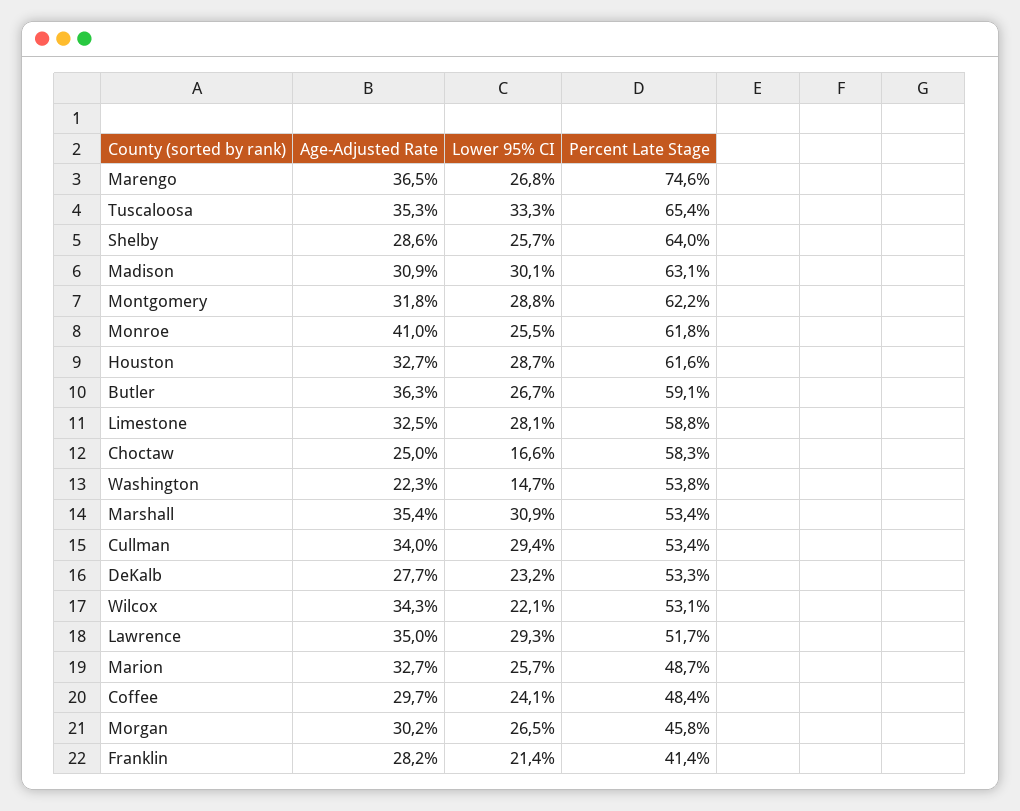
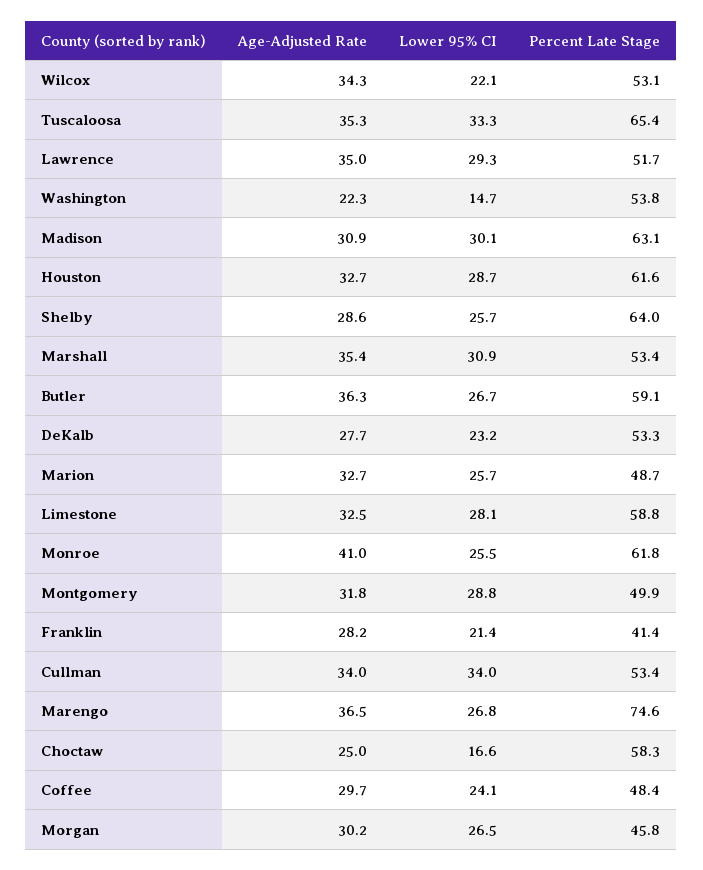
  {
    "Age-Adjusted Rate": {
      "Marengo": 36.5,
      "Tuscaloosa": 35.3,
      "Shelby": 28.6,
      "Madison": 30.9,
      "Montgomery": 31.8,
      "Monroe": 41,
      "Houston": 32.7,
      "Butler": 36.3,
      "Limestone": 32.5,
      "Choctaw": 25,
      "Washington": 22.3,
      "Marshall": 35.4,
      "Cullman": 34,
      "DeKalb": 27.7,
      "Wilcox": 34.3,
      "Lawrence": 35,
      "Marion": 32.7,
      "Coffee": 29.7,
      "Morgan": 30.2,
      "Franklin": 28.2
    },
    "Lower 95% CI": {
      "Marengo": 26.8,
      "Tuscaloosa": 33.3,
      "Shelby": 25.7,
      "Madison": 30.1,
      "Montgomery": 28.8,
      "Monroe": 25.5,
      "Houston": 28.7,
      "Butler": 26.7,
      "Limestone": 28.1,
      "Choctaw": 16.6,
      "Washington": 14.7,
      "Marshall": 30.9,
-     "Cullman": 29.4,
+     "Cullman": 34,
      "DeKalb": 23.2,
      "Wilcox": 22.1,
      "Lawrence": 29.3,
      "Marion": 25.7,
      "Coffee": 24.1,
      "Morgan": 26.5,
      "Franklin": 21.4
    },
    "Percent Late Stage": {
      "Marengo": 74.6,
      "Tuscaloosa": 65.4,
      "Shelby": 64,
      "Madison": 63.1,
-     "Montgomery": 62.2,
+     "Montgomery": 49.9,
      "Monroe": 61.8,
      "Houston": 61.6,
      "Butler": 59.1,
      "Limestone": 58.8,
      "Choctaw": 58.3,
      "Washington": 53.8,
      "Marshall": 53.4,
      "Cullman": 53.4,
      "DeKalb": 53.3,
      "Wilcox": 53.1,
      "Lawrence": 51.7,
      "Marion": 48.7,
      "Coffee": 48.4,
      "Morgan": 45.8,
      "Franklin": 41.4
    }
  }

